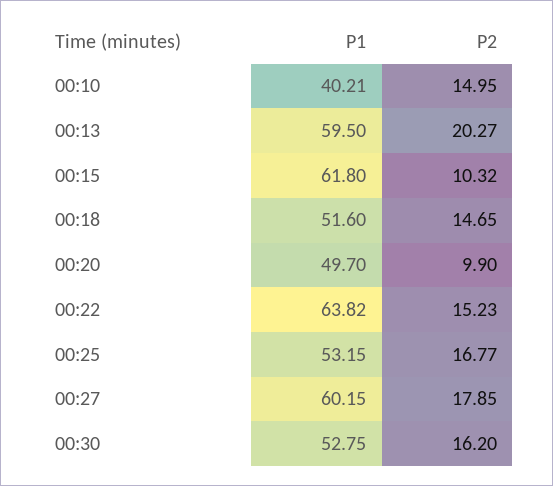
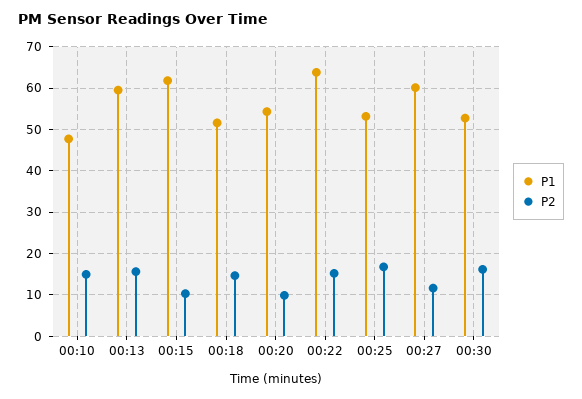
  {
    "P1": {
-     "00:10": 40.21,
+     "00:10": 48,
      "00:13": 59.5,
      "00:15": 61.8,
      "00:18": 51.6,
-     "00:20": 49.7,
+     "00:20": 54,
      "00:22": 63.82,
      "00:25": 53.15,
      "00:27": 60.15,
      "00:30": 52.75
    },
    "P2": {
      "00:10": 14.95,
-     "00:13": 20.27,
+     "00:13": 16,
      "00:15": 10.32,
      "00:18": 14.65,
      "00:20": 9.9,
      "00:22": 15.23,
      "00:25": 16.77,
-     "00:27": 17.85,
+     "00:27": 12,
      "00:30": 16.2
    }
  }

